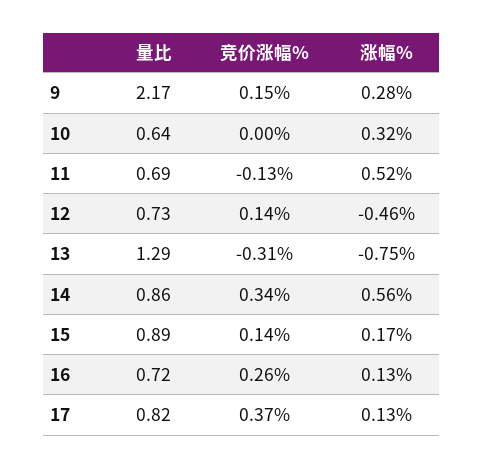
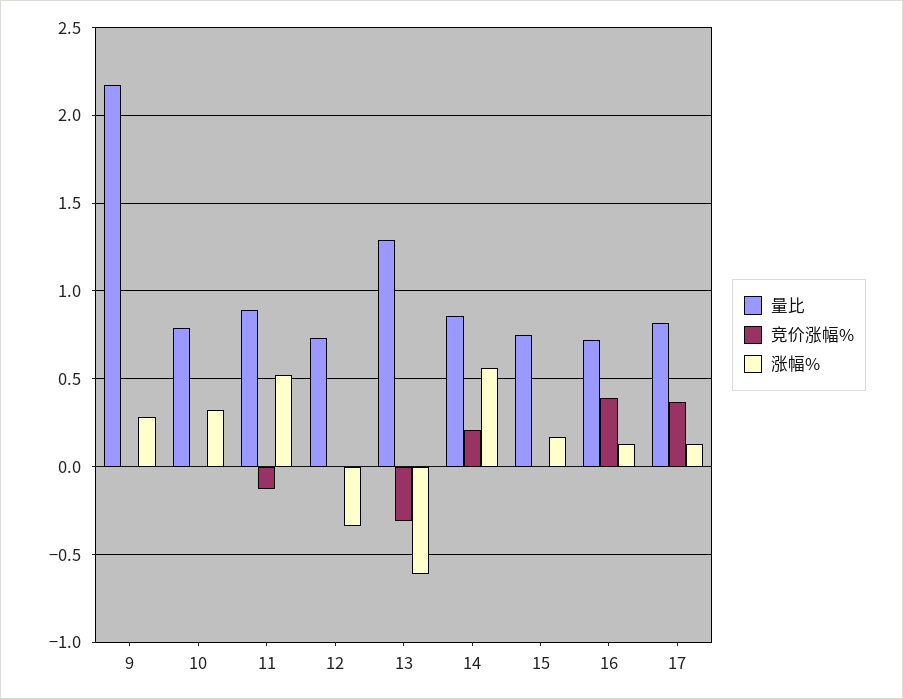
  {
    "量比": {
      "9": 2.17,
-     "10": 0.64,
+     "10": 0.8,
-     "11": 0.69,
+     "11": 0.9,
      "12": 0.73,
      "13": 1.29,
      "14": 0.86,
-     "15": 0.89,
+     "15": 0.75,
      "16": 0.72,
      "17": 0.82
    },
    "竞价涨幅%": {
-     "9": 0.15,
+     "9": 0,
      "10": 0,
      "11": -0.13,
-     "12": 0.14,
+     "12": 0,
      "13": -0.31,
-     "14": 0.34,
+     "14": 0.2,
-     "15": 0.14,
+     "15": 0,
-     "16": 0.26,
+     "16": 0.4,
      "17": 0.37
    },
    "涨幅%": {
      "9": 0.28,
      "10": 0.32,
      "11": 0.52,
-     "12": -0.46,
+     "12": -0.35,
-     "13": -0.75,
+     "13": -0.6,
      "14": 0.56,
      "15": 0.17,
      "16": 0.13,
      "17": 0.13
    }
  }

